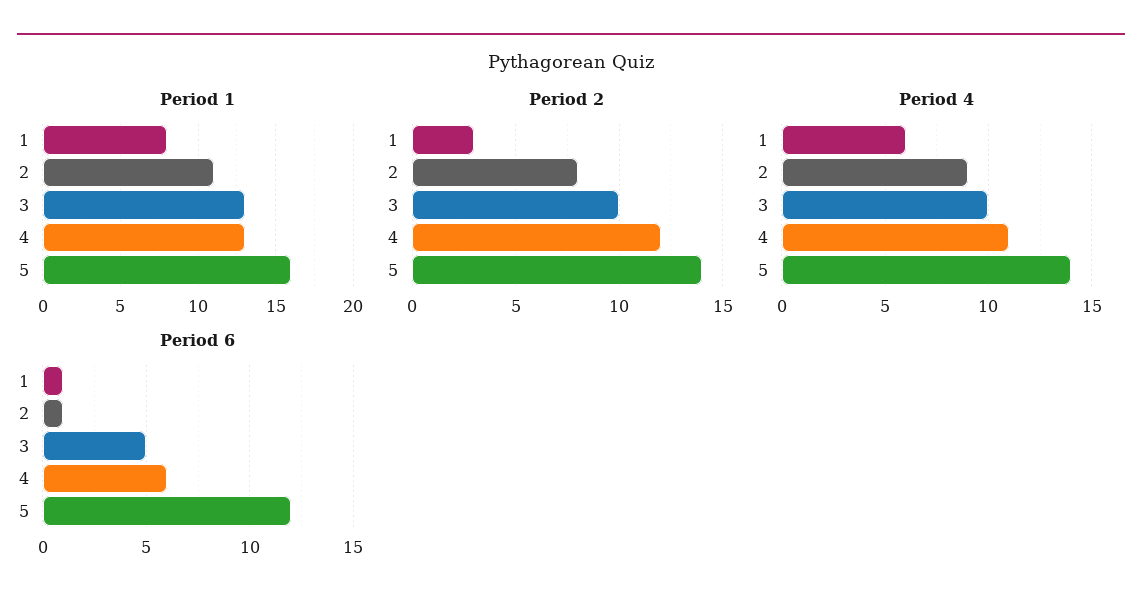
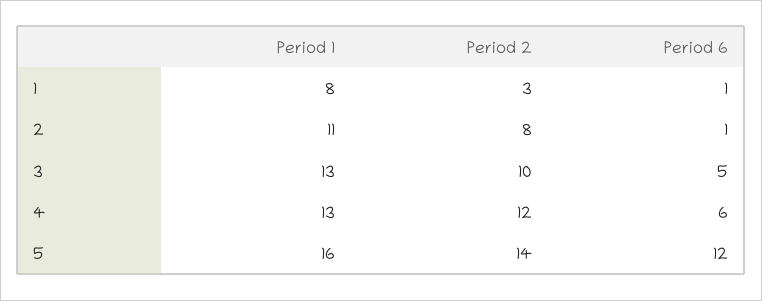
  {
    "Period 1": {
      "1": 8,
      "2": 11,
      "3": 13,
      "4": 13,
      "5": 16
    },
    "Period 2": {
      "1": 3,
      "2": 8,
      "3": 10,
      "4": 12,
      "5": 14
    },
-   "Period 4": {
-     "1": 6,
-     "2": 9,
-     "3": 10,
-     "4": 11,
-     "5": 14
-   },
    "Period 6": {
      "1": 1,
      "2": 1,
      "3": 5,
      "4": 6,
      "5": 12
    }
  }

